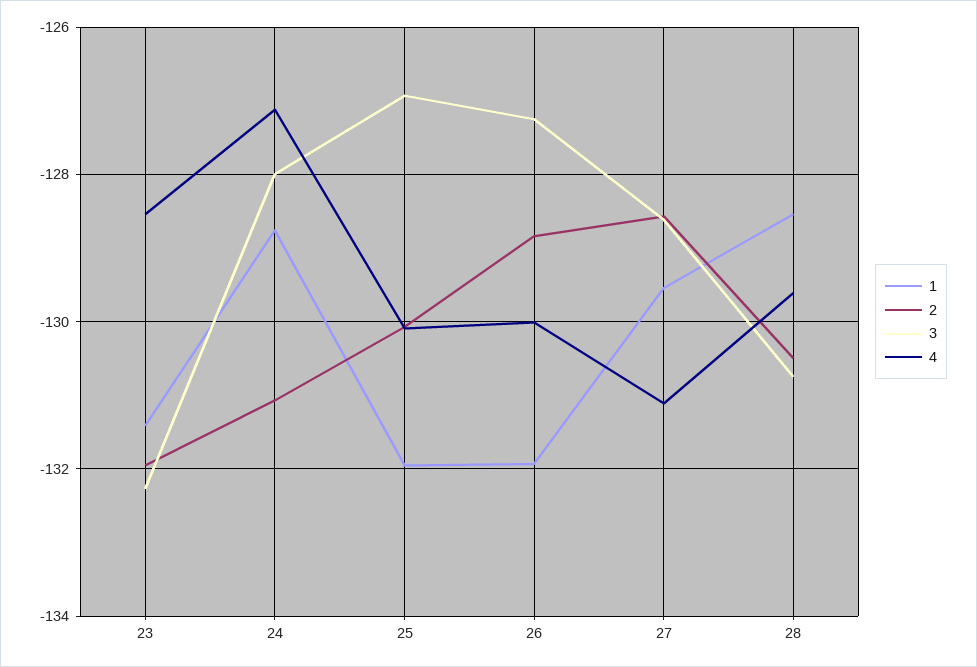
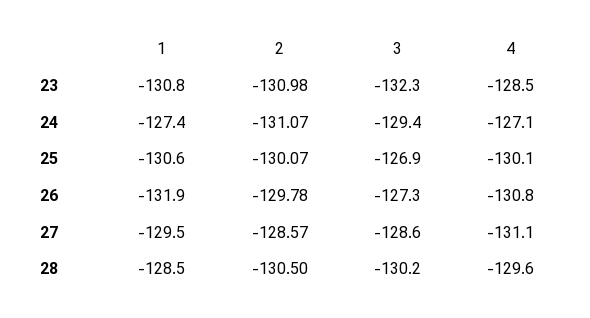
  {
    "1": {
-     "23": -131.4,
+     "23": -130.8,
-     "24": -128.8,
+     "24": -127.4,
-     "25": -132,
+     "25": -130.6,
      "26": -131.9,
      "27": -129.5,
      "28": -128.5
    },
    "2": {
-     "23": -132,
+     "23": -130.98,
      "24": -131.07,
      "25": -130.07,
-     "26": -128.8,
+     "26": -129.78,
      "27": -128.57,
      "28": -130.5
    },
    "3": {
      "23": -132.3,
-     "24": -128,
+     "24": -129.4,
      "25": -126.9,
      "26": -127.3,
      "27": -128.6,
-     "28": -130.8
+     "28": -130.2
    },
    "4": {
      "23": -128.5,
      "24": -127.1,
      "25": -130.1,
-     "26": -130,
+     "26": -130.8,
      "27": -131.1,
      "28": -129.6
    }
  }

